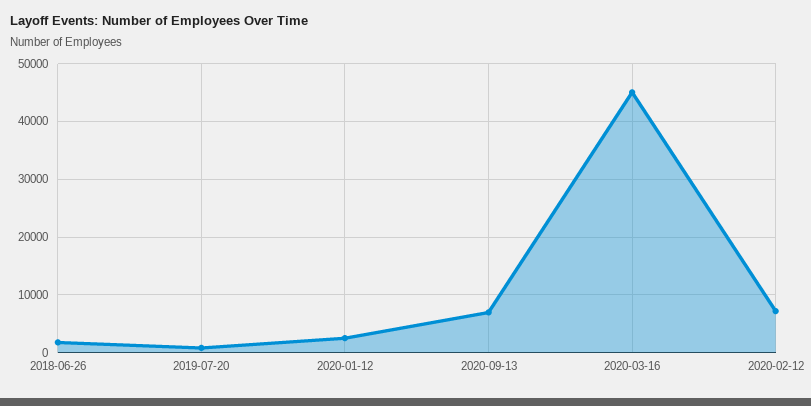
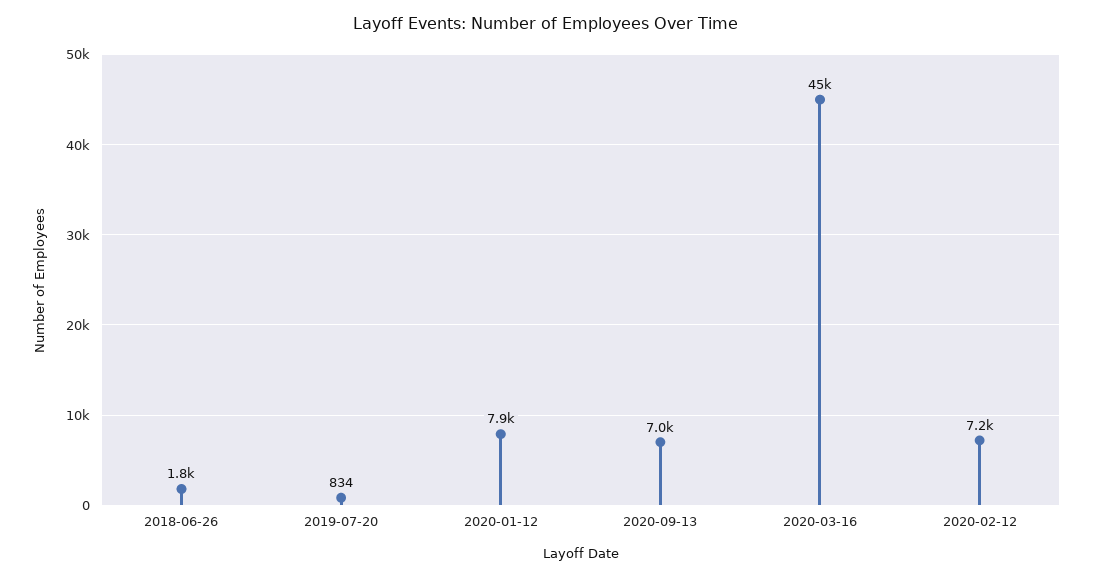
  {
    "2018-06-26": 1800,
    "2019-07-20": 834,
-   "2020-01-12": 2000,
+   "2020-01-12": 7900,
    "2020-09-13": 7000,
    "2020-03-16": 45000,
    "2020-02-12": 7200
  }

